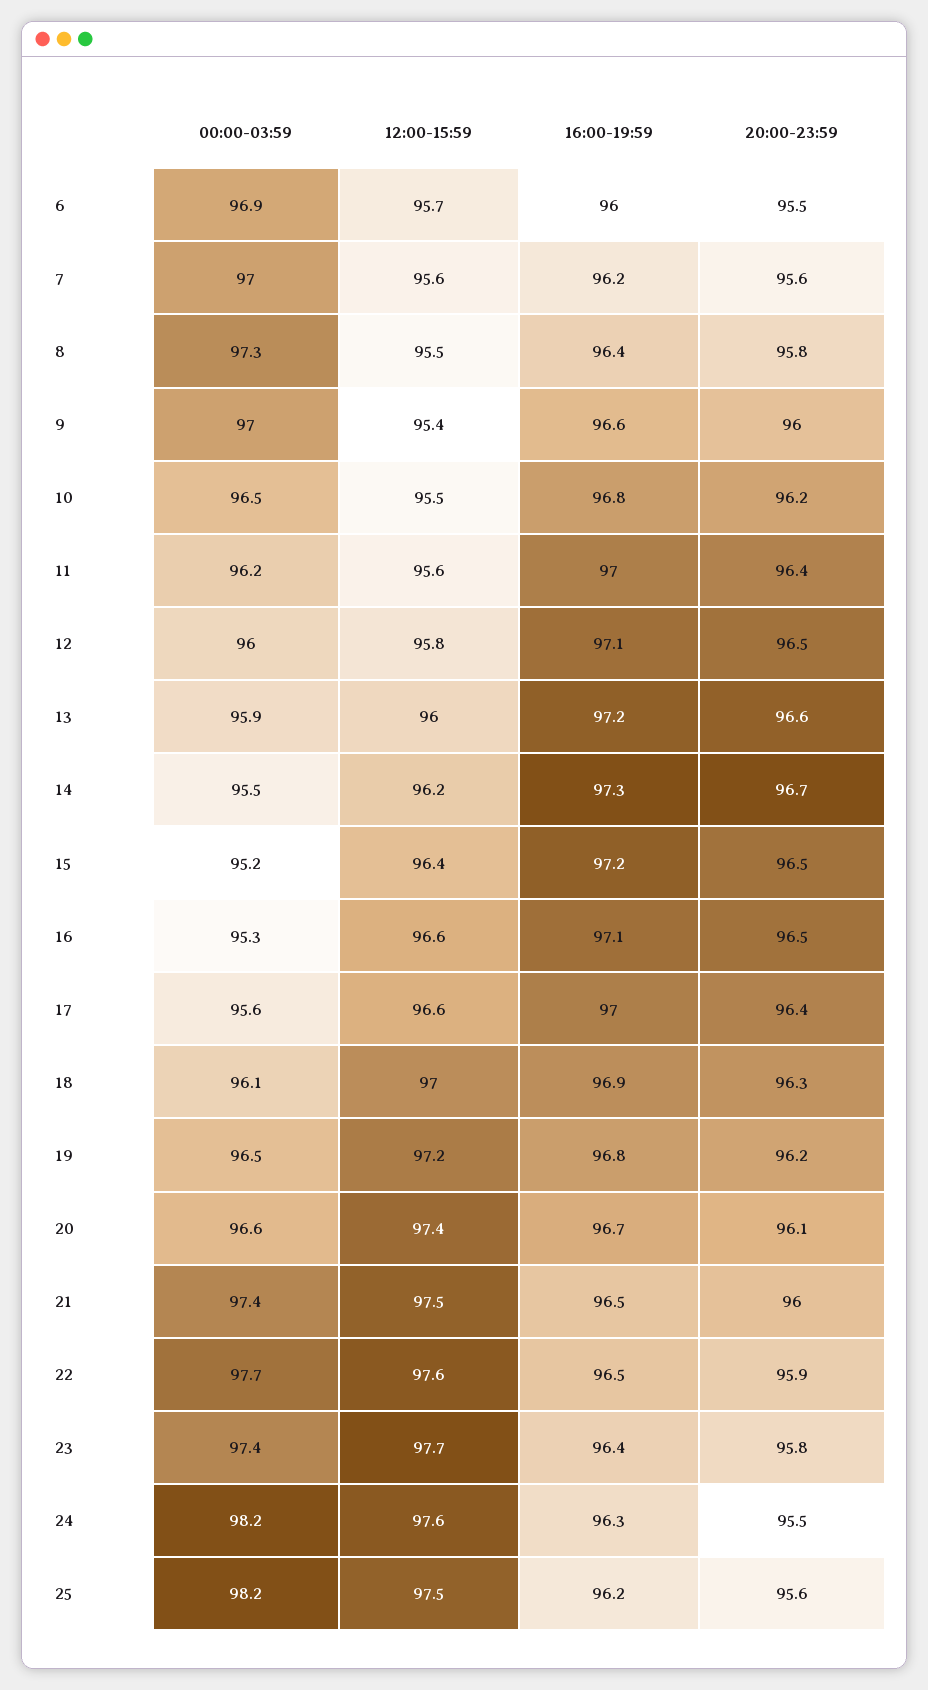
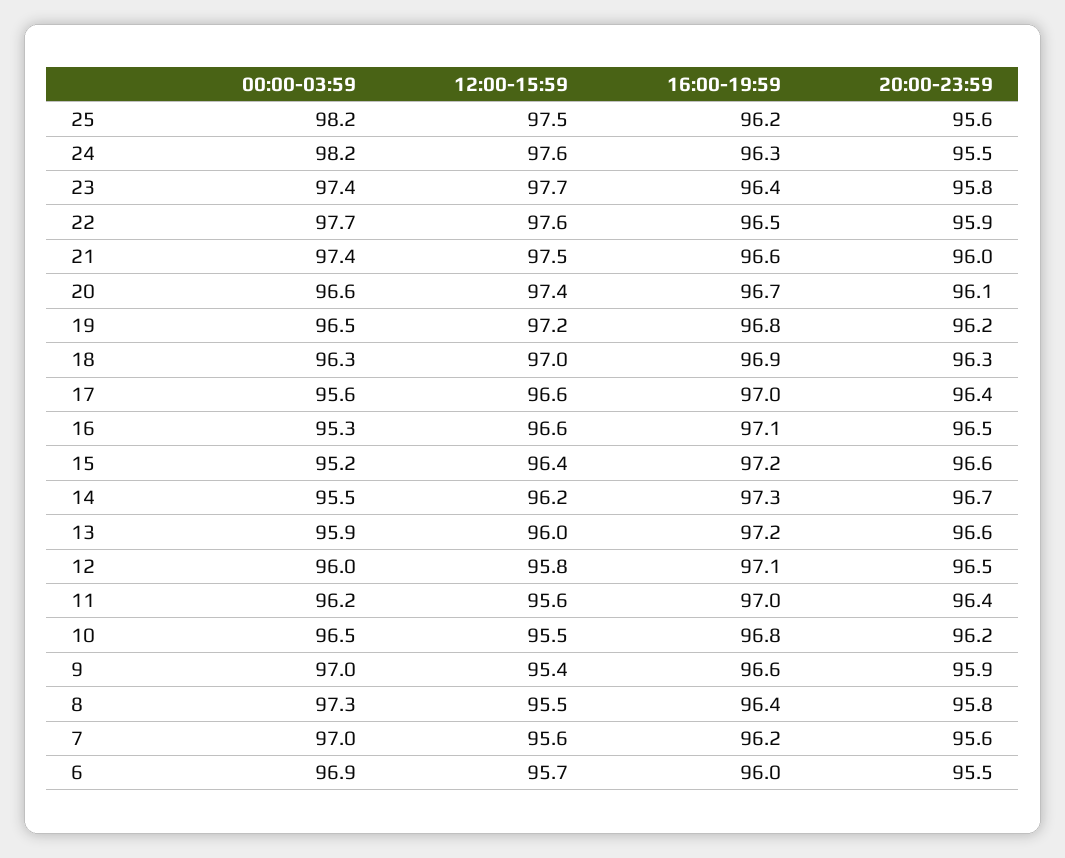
  {
    "00:00-03:59": {
      "6": 96.9,
      "7": 97,
      "8": 97.3,
      "9": 97,
      "10": 96.5,
      "11": 96.2,
      "12": 96,
      "13": 95.9,
      "14": 95.5,
      "15": 95.2,
      "16": 95.3,
      "17": 95.6,
-     "18": 96.1,
+     "18": 96.3,
      "19": 96.5,
      "20": 96.6,
      "21": 97.4,
      "22": 97.7,
      "23": 97.4,
      "24": 98.2,
      "25": 98.2
    },
    "12:00-15:59": {
      "6": 95.7,
      "7": 95.6,
      "8": 95.5,
      "9": 95.4,
      "10": 95.5,
      "11": 95.6,
      "12": 95.8,
      "13": 96,
      "14": 96.2,
      "15": 96.4,
      "16": 96.6,
      "17": 96.6,
      "18": 97,
      "19": 97.2,
      "20": 97.4,
      "21": 97.5,
      "22": 97.6,
      "23": 97.7,
      "24": 97.6,
      "25": 97.5
    },
    "16:00-19:59": {
      "6": 96,
      "7": 96.2,
      "8": 96.4,
      "9": 96.6,
      "10": 96.8,
      "11": 97,
      "12": 97.1,
      "13": 97.2,
      "14": 97.3,
      "15": 97.2,
      "16": 97.1,
      "17": 97,
      "18": 96.9,
      "19": 96.8,
      "20": 96.7,
-     "21": 96.5,
+     "21": 96.6,
      "22": 96.5,
      "23": 96.4,
      "24": 96.3,
      "25": 96.2
    },
    "20:00-23:59": {
      "6": 95.5,
      "7": 95.6,
      "8": 95.8,
-     "9": 96,
+     "9": 95.9,
      "10": 96.2,
      "11": 96.4,
      "12": 96.5,
      "13": 96.6,
      "14": 96.7,
-     "15": 96.5,
+     "15": 96.6,
      "16": 96.5,
      "17": 96.4,
      "18": 96.3,
      "19": 96.2,
      "20": 96.1,
      "21": 96,
      "22": 95.9,
      "23": 95.8,
      "24": 95.5,
      "25": 95.6
    }
  }

